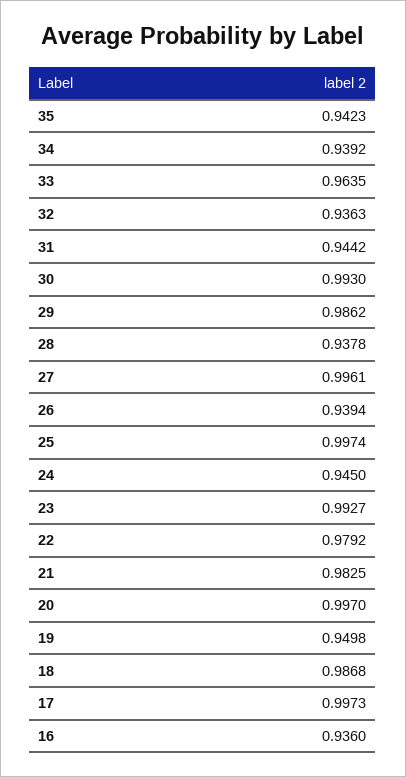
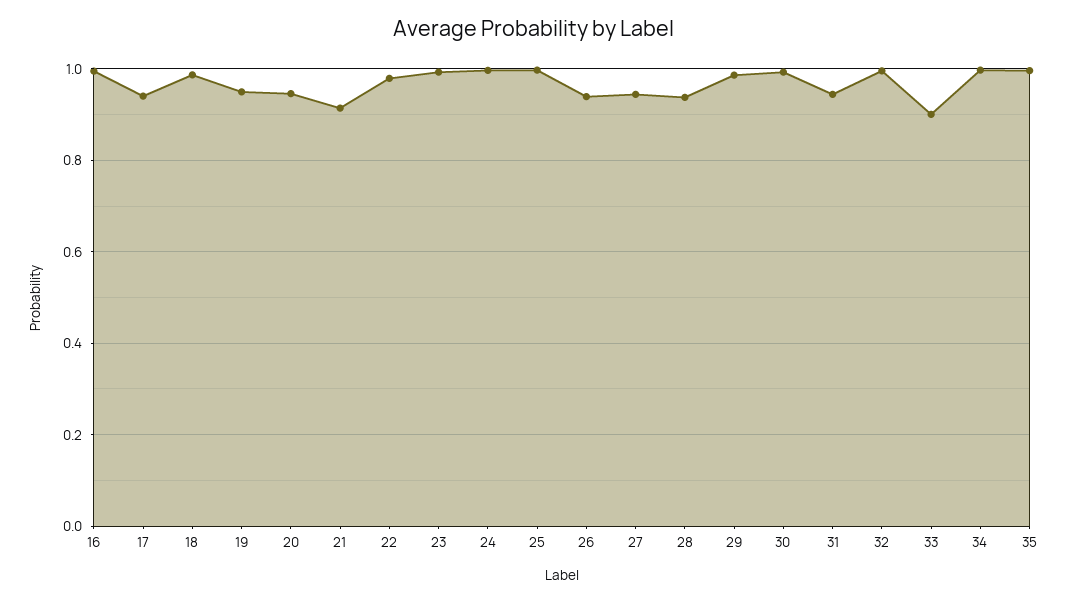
  {
-   "35": 0.9423,
+   "35": 1,
-   "34": 0.9392,
+   "34": 1,
-   "33": 0.9635,
+   "33": 0.9,
-   "32": 0.9363,
+   "32": 1,
    "31": 0.9442,
    "30": 0.993,
    "29": 0.9862,
    "28": 0.9378,
-   "27": 0.9961,
+   "27": 0.94,
    "26": 0.9394,
    "25": 0.9974,
-   "24": 0.945,
+   "24": 1,
    "23": 0.9927,
    "22": 0.9792,
-   "21": 0.9825,
+   "21": 0.92,
-   "20": 0.997,
+   "20": 0.94,
    "19": 0.9498,
    "18": 0.9868,
-   "17": 0.9973,
+   "17": 0.94,
-   "16": 0.936
+   "16": 1
  }

